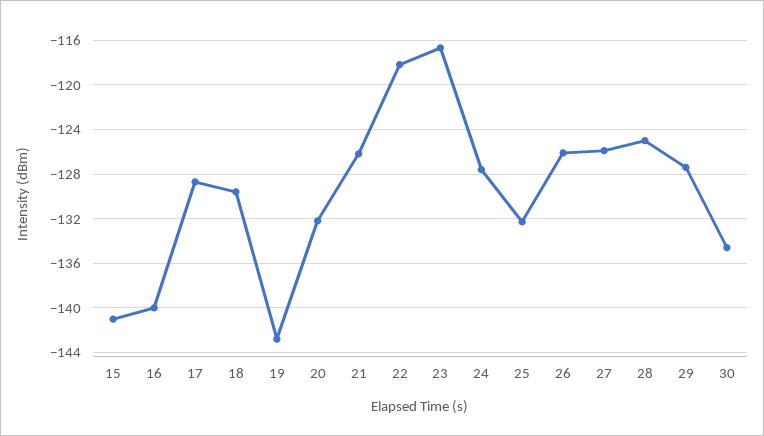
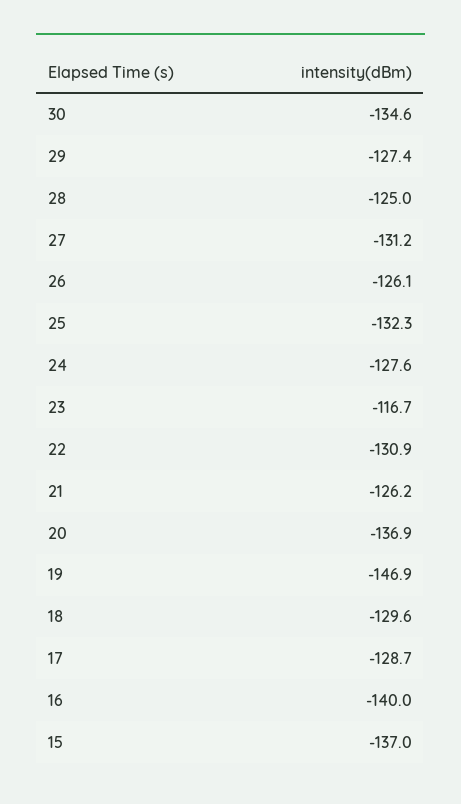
  {
-   "15": -141,
+   "15": -137,
    "16": -140,
    "17": -128.7,
    "18": -129.6,
-   "19": -143,
+   "19": -146.9,
-   "20": -132,
+   "20": -136.9,
    "21": -126.2,
-   "22": -118,
+   "22": -130.9,
    "23": -116.7,
    "24": -127.6,
    "25": -132.3,
    "26": -126.1,
-   "27": -126,
+   "27": -131.2,
    "28": -125,
    "29": -127.4,
    "30": -134.6
  }

